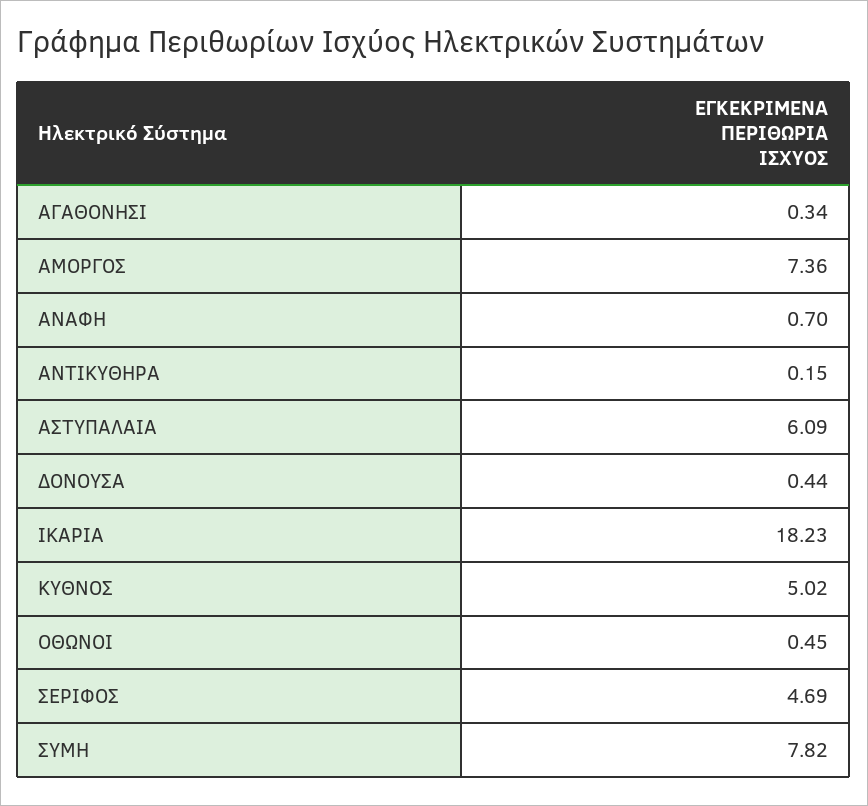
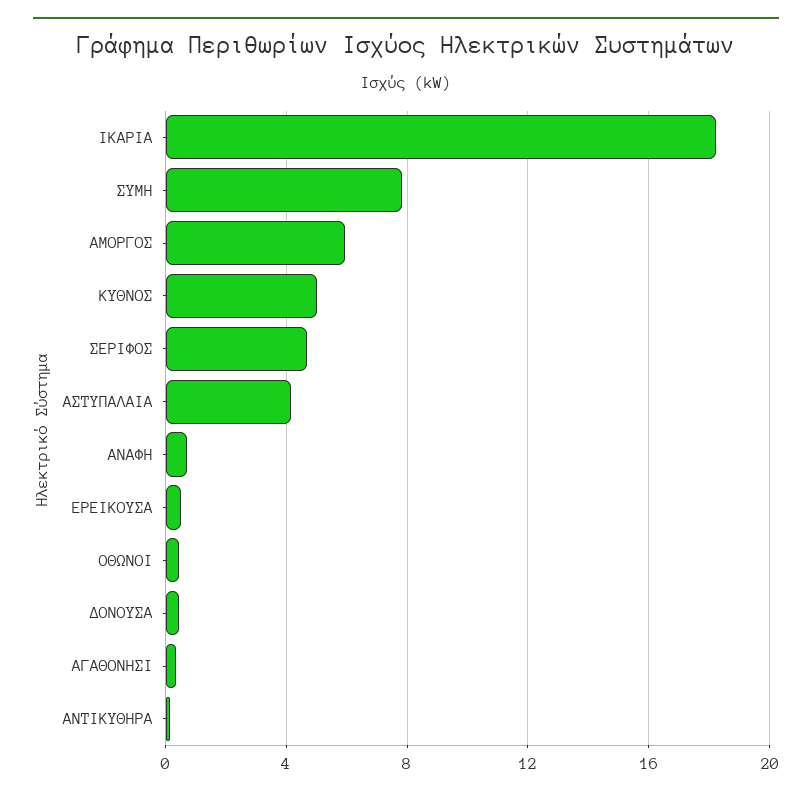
  {
    "ΑΓΑΘΟΝΗΣΙ": 0.34,
-   "ΑΜΟΡΓΟΣ": 7.36,
+   "ΑΜΟΡΓΟΣ": 6,
    "ΑΝΑΦΗ": 0.7,
    "ΑΝΤΙΚΥΘΗΡΑ": 0.15,
-   "ΑΣΤΥΠΑΛΑΙΑ": 6.09,
+   "ΑΣΤΥΠΑΛΑΙΑ": 4,
    "ΔΟΝΟΥΣΑ": 0.44,
    "ΙΚΑΡΙΑ": 18.23,
    "ΚΥΘΝΟΣ": 5.02,
    "ΟΘΩΝΟΙ": 0.45,
    "ΣΕΡΙΦΟΣ": 4.69,
-   "ΣΥΜΗ": 7.82
+   "ΣΥΜΗ": 7.82,
+   "ΕΡΕΙΚΟΥΣΑ": 0.5
  }

